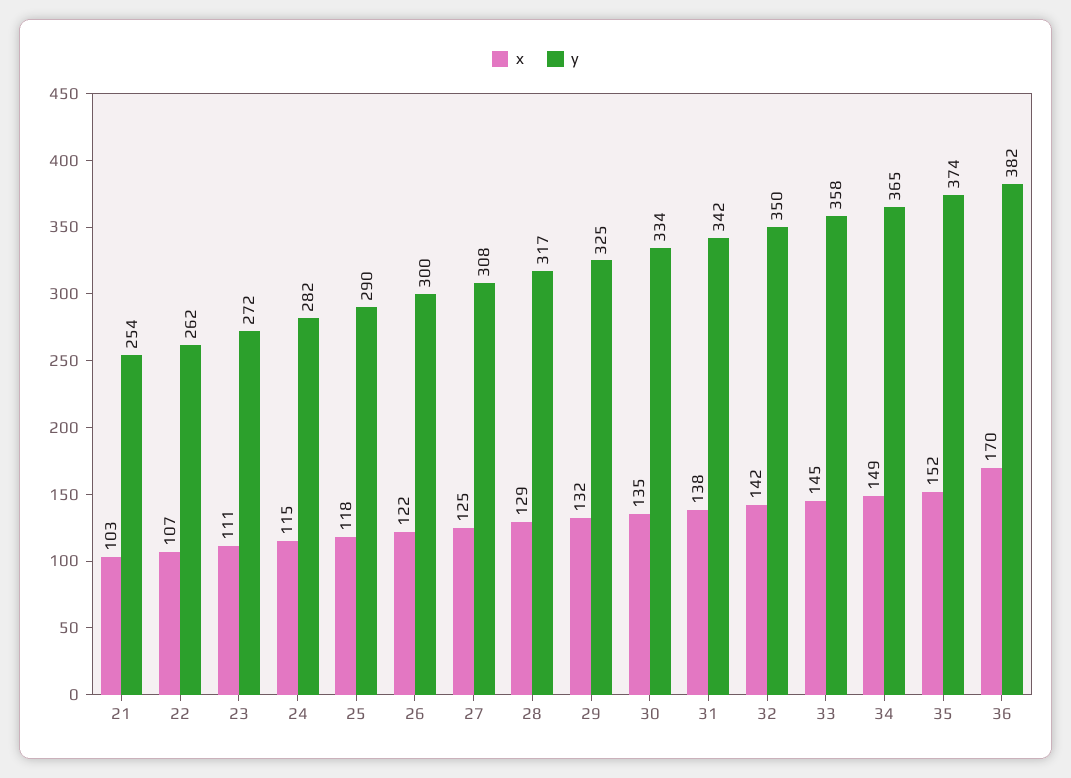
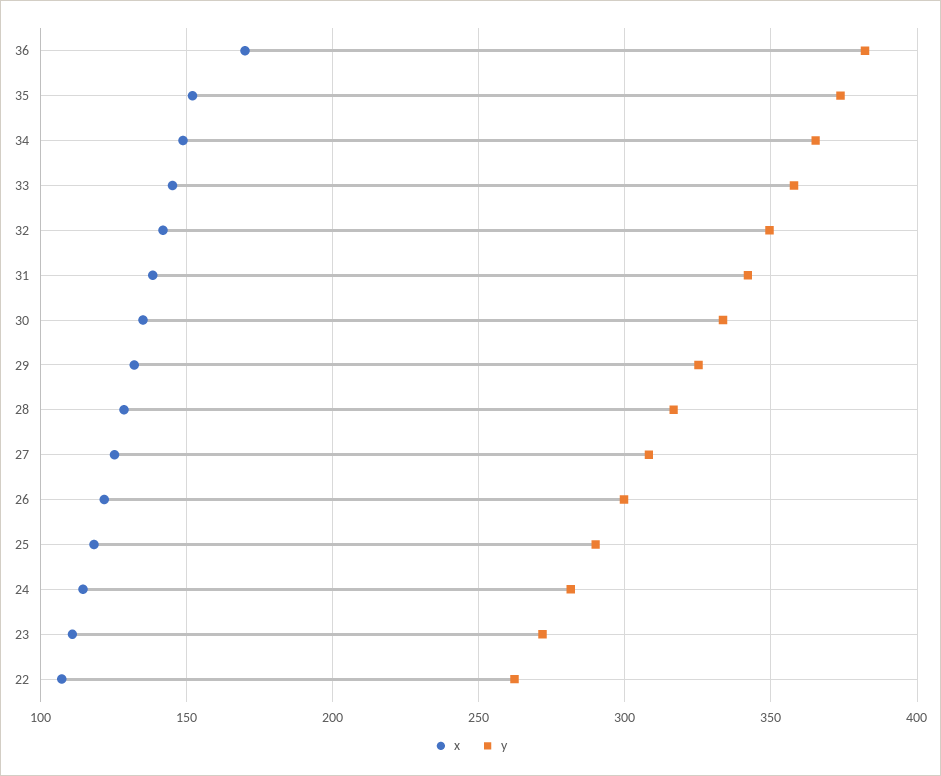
  {
    "x": {
-     "21": 103,
      "22": 107,
      "23": 111,
      "24": 115,
      "25": 118,
      "26": 122,
      "27": 125,
      "28": 129,
      "29": 132,
      "30": 135,
      "31": 138,
      "32": 142,
      "33": 145,
      "34": 149,
      "35": 152,
      "36": 170
    },
    "y": {
-     "21": 254,
      "22": 262,
      "23": 272,
      "24": 282,
      "25": 290,
      "26": 300,
      "27": 308,
      "28": 317,
      "29": 325,
      "30": 334,
      "31": 342,
      "32": 350,
      "33": 358,
      "34": 365,
      "35": 374,
      "36": 382
    }
  }

